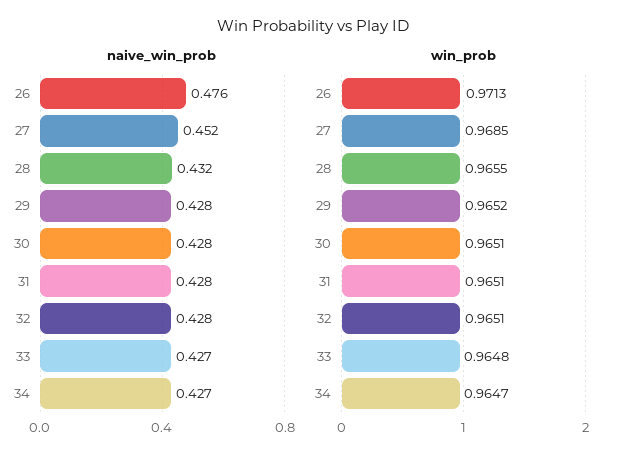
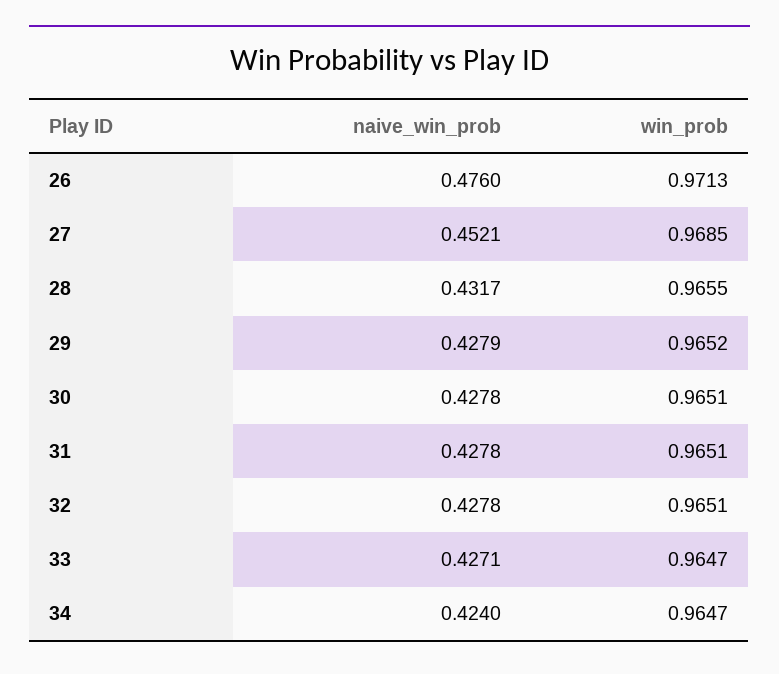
  {
    "naive_win_prob": {
      "26": 0.476,
      "27": 0.4521,
      "28": 0.4317,
      "29": 0.4279,
      "30": 0.4278,
      "31": 0.4278,
      "32": 0.4278,
      "33": 0.4271,
-     "34": 0.427
+     "34": 0.424
    },
    "win_prob": {
      "26": 0.9713,
      "27": 0.9685,
      "28": 0.9655,
      "29": 0.9652,
      "30": 0.9651,
      "31": 0.9651,
      "32": 0.9651,
-     "33": 0.9648,
+     "33": 0.9647,
      "34": 0.9647
    }
  }

